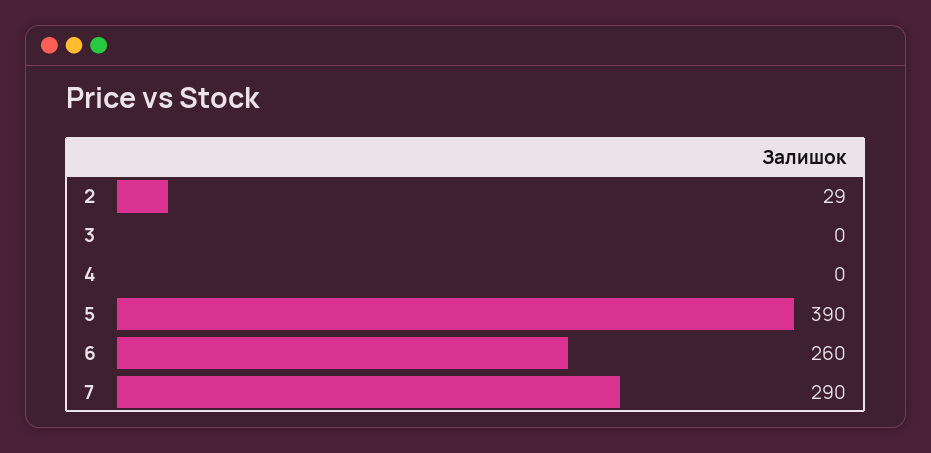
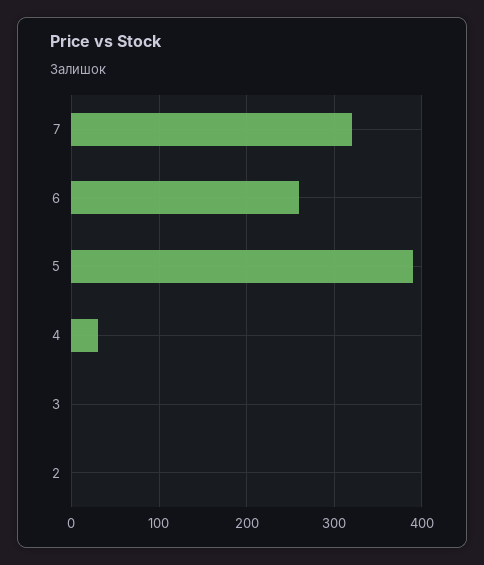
  {
-   "2": 29,
+   "2": 0,
    "3": 0,
-   "4": 0,
+   "4": 30,
    "5": 390,
    "6": 260,
-   "7": 290
+   "7": 320
  }

